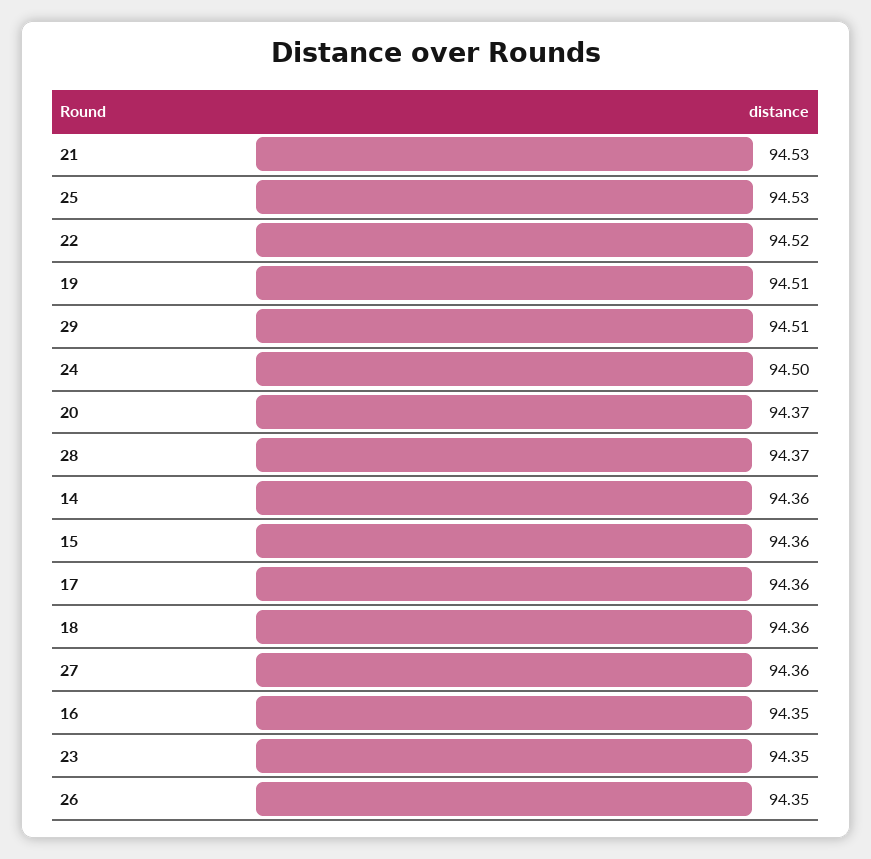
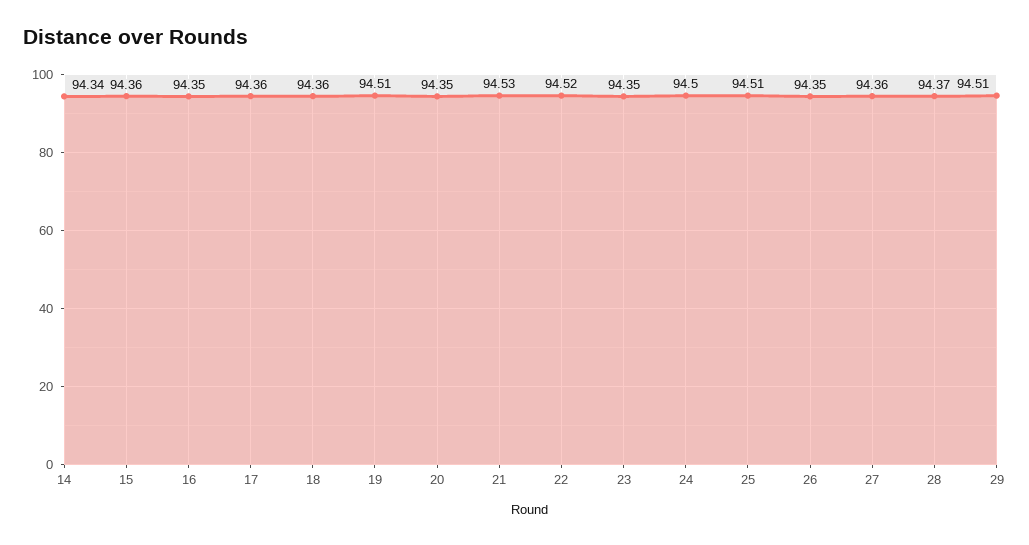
  {
    "21": 94.53,
-   "25": 94.53,
+   "25": 94.51,
    "22": 94.52,
    "19": 94.51,
    "29": 94.51,
    "24": 94.5,
-   "20": 94.37,
+   "20": 94.35,
    "28": 94.37,
-   "14": 94.36,
+   "14": 94.34,
    "15": 94.36,
    "17": 94.36,
    "18": 94.36,
    "27": 94.36,
    "16": 94.35,
    "23": 94.35,
    "26": 94.35
  }

